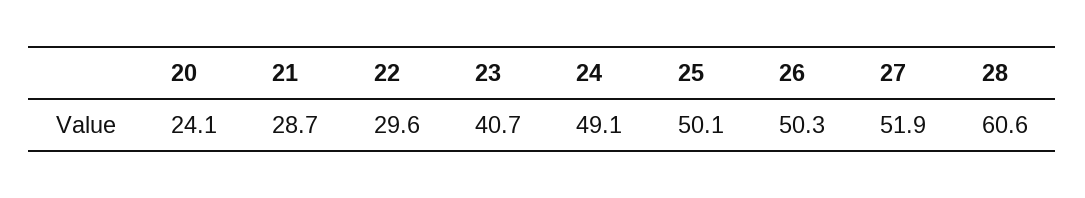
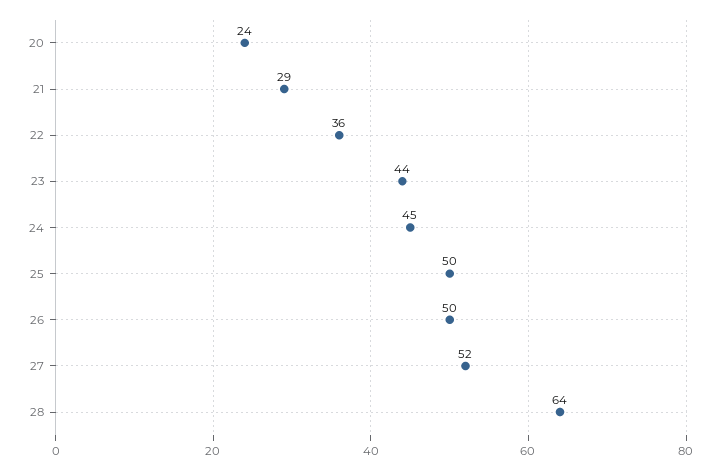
  {
    "20": 24.1,
    "21": 28.7,
-   "22": 29.6,
+   "22": 36,
-   "23": 40.7,
+   "23": 44,
-   "24": 49.1,
+   "24": 45,
    "25": 50.1,
    "26": 50.3,
    "27": 51.9,
-   "28": 60.6
+   "28": 64
  }

